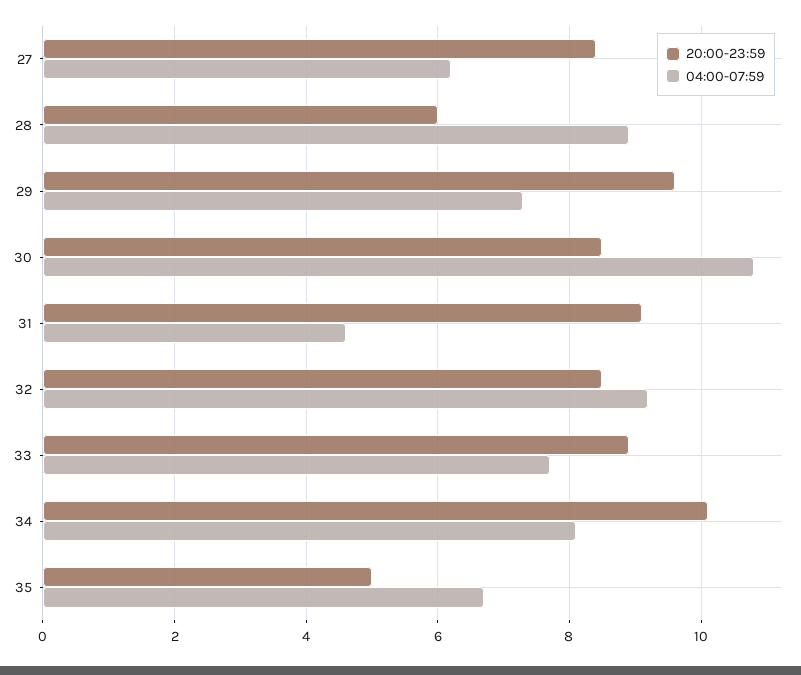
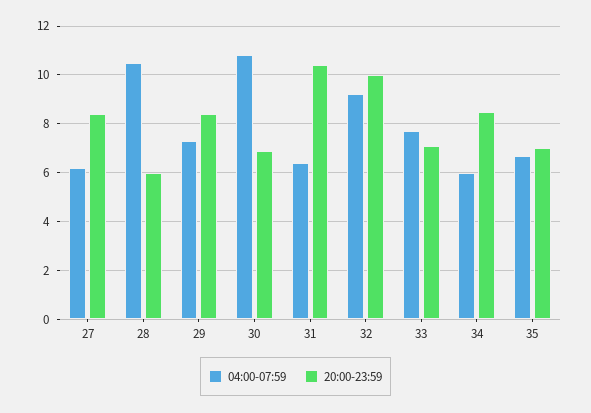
  {
    "20:00-23:59": {
      "27": 8.5,
      "28": 6,
-     "29": 9.5,
+     "29": 8.5,
-     "30": 8.5,
+     "30": 7,
-     "31": 9,
+     "31": 10.5,
-     "32": 8.5,
+     "32": 10,
-     "33": 9,
+     "33": 7,
-     "34": 10,
+     "34": 8.5,
-     "35": 5
+     "35": 7
    },
    "04:00-07:59": {
      "27": 6,
-     "28": 9,
+     "28": 10.5,
      "29": 7.5,
      "30": 11,
-     "31": 4.5,
+     "31": 6.5,
      "32": 9,
      "33": 7.5,
-     "34": 8,
+     "34": 6,
      "35": 6.5
    }
  }

